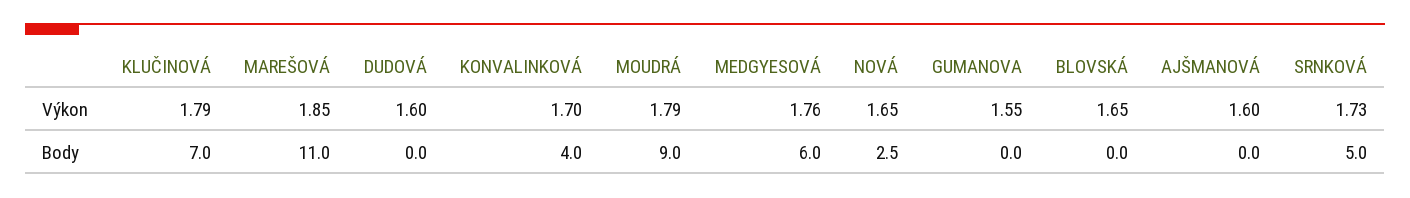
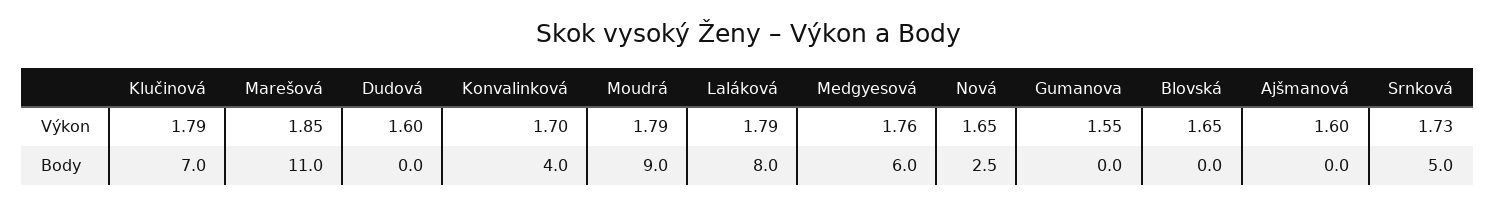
  {
    "KLUČINOVÁ": {
      "Výkon": 1.79,
      "Body": 7
    },
    "MAREŠOVÁ": {
      "Výkon": 1.85,
      "Body": 11
    },
    "DUDOVÁ": {
      "Výkon": 1.6,
      "Body": 0
    },
    "KONVALINKOVÁ": {
      "Výkon": 1.7,
      "Body": 4
    },
    "MOUDRÁ": {
      "Výkon": 1.79,
      "Body": 9
    },
    "MEDGYESOVÁ": {
      "Výkon": 1.76,
      "Body": 6
    },
    "NOVÁ": {
      "Výkon": 1.65,
      "Body": 2.5
    },
    "GUMANOVA": {
      "Výkon": 1.55,
      "Body": 0
    },
    "BLOVSKÁ": {
      "Výkon": 1.65,
      "Body": 0
    },
    "AJŠMANOVÁ": {
      "Výkon": 1.6,
      "Body": 0
    },
    "SRNKOVÁ": {
      "Výkon": 1.73,
      "Body": 5
-   }
+   },
+   "Laláková": {
+     "Výkon": 1.79,
+     "Body": 8
+   }
  }

